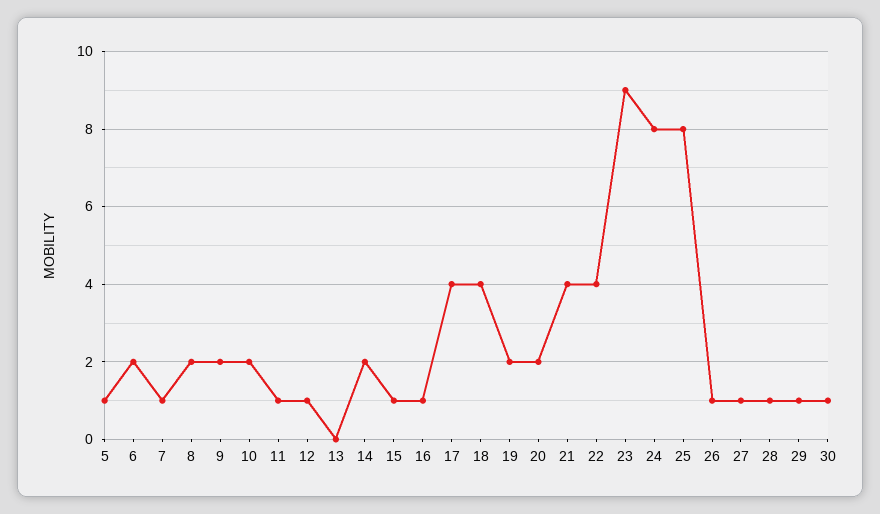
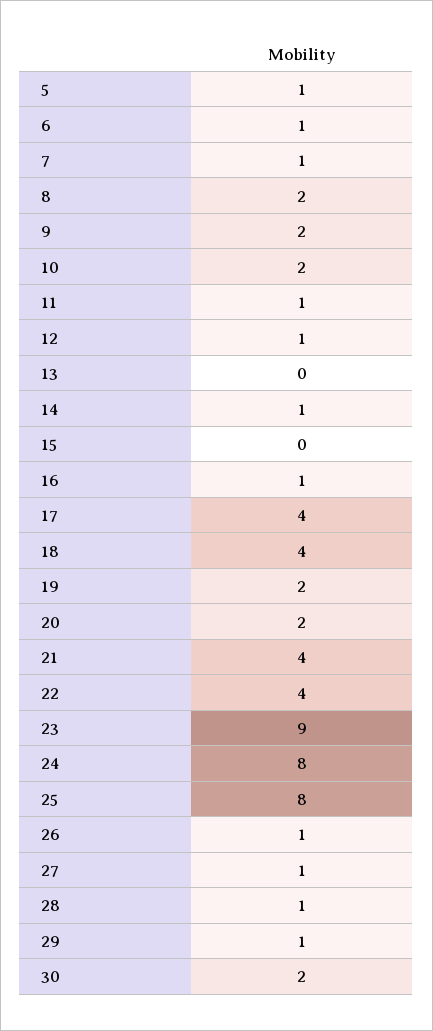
  {
    "5": 1,
-   "6": 2,
+   "6": 1,
    "7": 1,
    "8": 2,
    "9": 2,
    "10": 2,
    "11": 1,
    "12": 1,
    "13": 0,
-   "14": 2,
+   "14": 1,
-   "15": 1,
+   "15": 0,
    "16": 1,
    "17": 4,
    "18": 4,
    "19": 2,
    "20": 2,
    "21": 4,
    "22": 4,
    "23": 9,
    "24": 8,
    "25": 8,
    "26": 1,
    "27": 1,
    "28": 1,
    "29": 1,
-   "30": 1
+   "30": 2
  }

